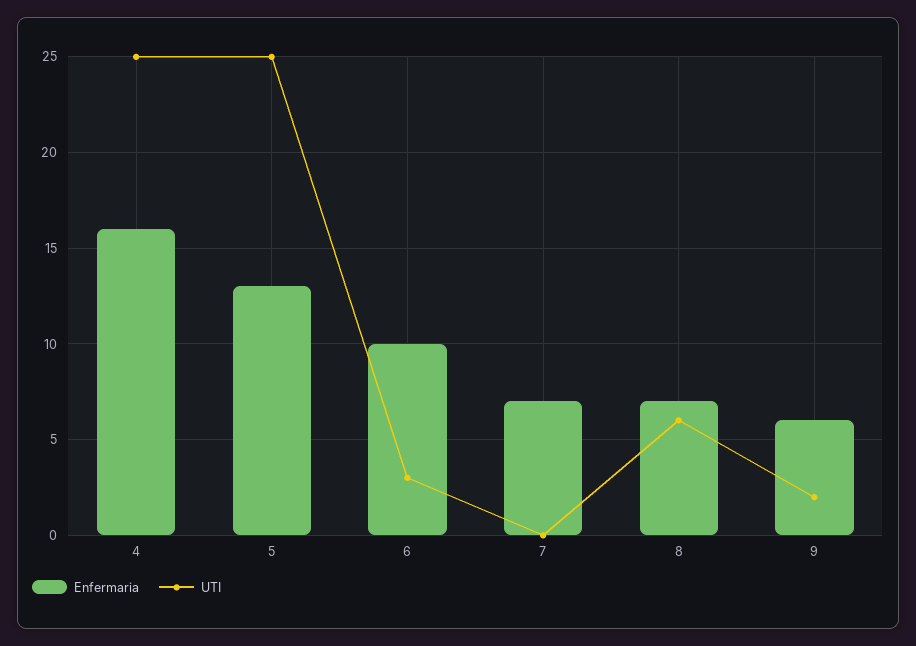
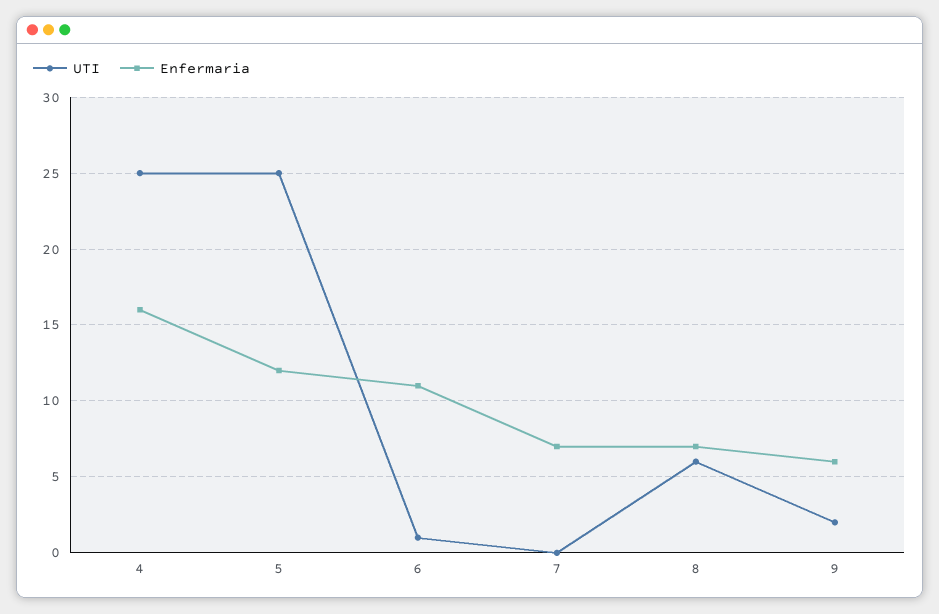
  {
    "Enfermaria": {
      "4": 16,
-     "5": 13,
+     "5": 12,
-     "6": 10,
+     "6": 11,
      "7": 7,
      "8": 7,
      "9": 6
    },
    "UTI": {
      "4": 25,
      "5": 25,
-     "6": 3,
+     "6": 1,
      "7": 0,
      "8": 6,
      "9": 2
    }
  }

